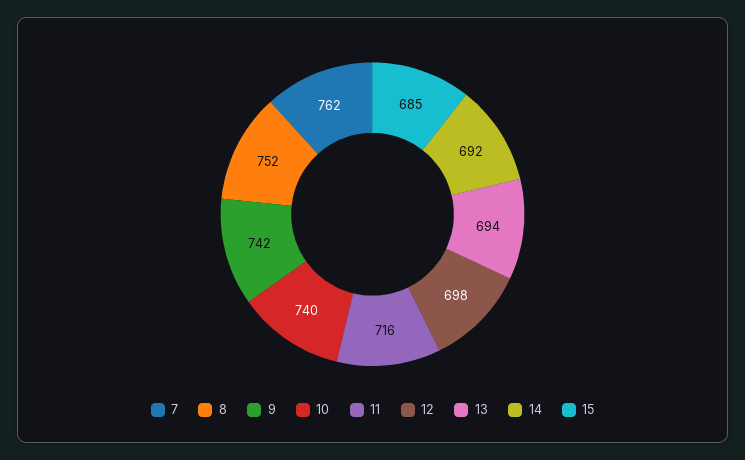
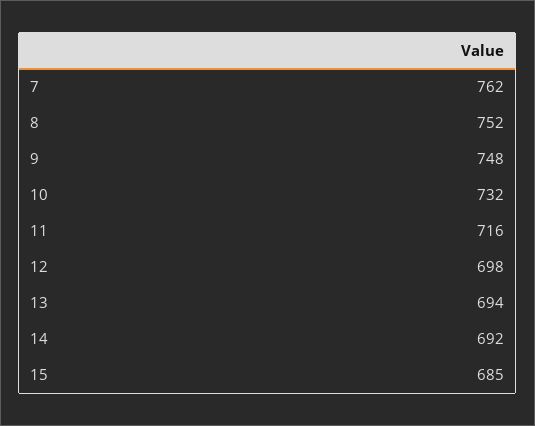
  {
    "7": 762,
    "8": 752,
-   "9": 742,
+   "9": 748,
-   "10": 740,
+   "10": 732,
    "11": 716,
    "12": 698,
    "13": 694,
    "14": 692,
    "15": 685
  }

